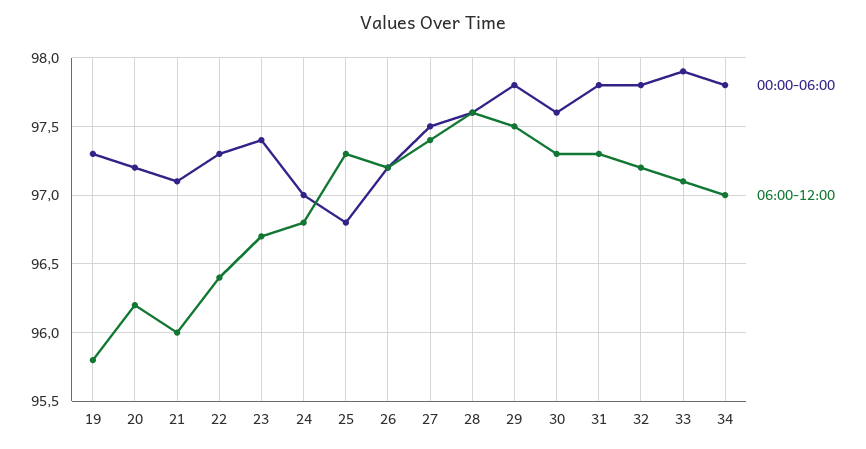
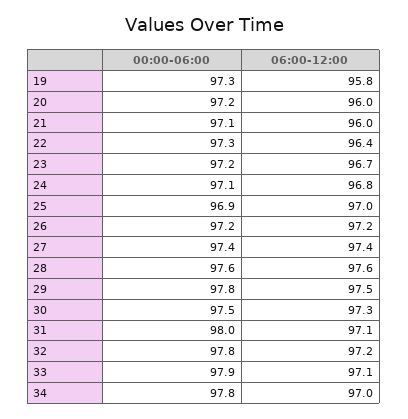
  {
    "00:00-06:00": {
      "19": 97.3,
      "20": 97.2,
      "21": 97.1,
      "22": 97.3,
-     "23": 97.4,
+     "23": 97.2,
-     "24": 97,
+     "24": 97.1,
-     "25": 96.8,
+     "25": 96.9,
      "26": 97.2,
-     "27": 97.5,
+     "27": 97.4,
      "28": 97.6,
      "29": 97.8,
-     "30": 97.6,
+     "30": 97.5,
-     "31": 97.8,
+     "31": 98,
      "32": 97.8,
      "33": 97.9,
      "34": 97.8
    },
    "06:00-12:00": {
      "19": 95.8,
-     "20": 96.2,
+     "20": 96,
      "21": 96,
      "22": 96.4,
      "23": 96.7,
      "24": 96.8,
-     "25": 97.3,
+     "25": 97,
      "26": 97.2,
      "27": 97.4,
      "28": 97.6,
      "29": 97.5,
      "30": 97.3,
-     "31": 97.3,
+     "31": 97.1,
      "32": 97.2,
      "33": 97.1,
      "34": 97
    }
  }

